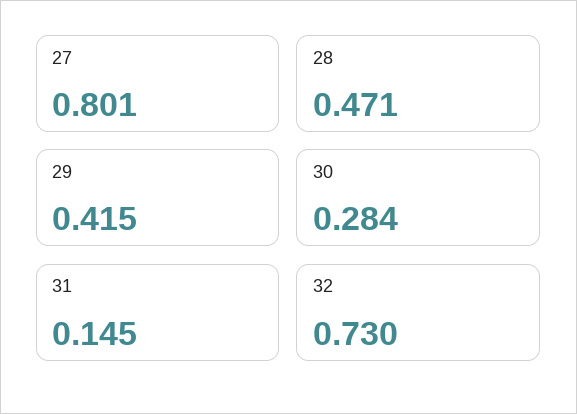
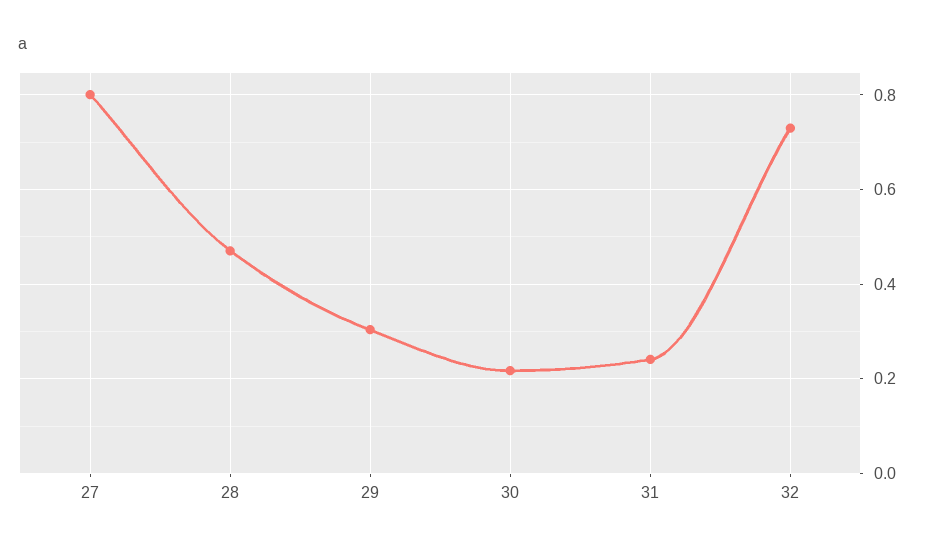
  {
    "27": 0.801,
    "28": 0.471,
-   "29": 0.415,
+   "29": 0.3,
-   "30": 0.284,
+   "30": 0.22,
-   "31": 0.145,
+   "31": 0.24,
    "32": 0.73
  }

